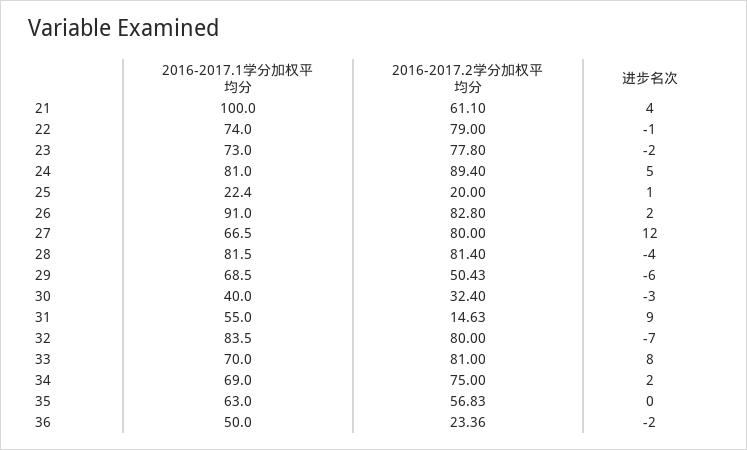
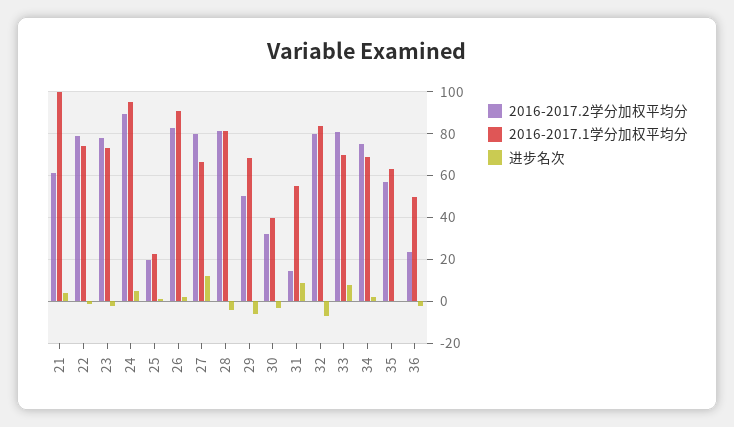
  {
    "2016-2017.1学分加权平均分": {
      "21": 100,
      "22": 74,
      "23": 73,
-     "24": 81,
+     "24": 95,
      "25": 22.4,
      "26": 91,
      "27": 66.5,
      "28": 81.5,
      "29": 68.5,
      "30": 40,
      "31": 55,
      "32": 83.5,
      "33": 70,
      "34": 69,
      "35": 63,
      "36": 50
    },
    "2016-2017.2学分加权平均分": {
      "21": 61.1,
      "22": 79,
      "23": 77.8,
      "24": 89.4,
      "25": 20,
      "26": 82.8,
      "27": 80,
      "28": 81.4,
      "29": 50.43,
      "30": 32.4,
      "31": 14.63,
      "32": 80,
      "33": 81,
      "34": 75,
      "35": 56.83,
      "36": 23.36
    },
    "进步名次": {
      "21": 4,
      "22": -1,
      "23": -2,
      "24": 5,
      "25": 1,
      "26": 2,
      "27": 12,
      "28": -4,
      "29": -6,
      "30": -3,
      "31": 9,
      "32": -7,
      "33": 8,
      "34": 2,
      "35": 0,
      "36": -2
    }
  }

